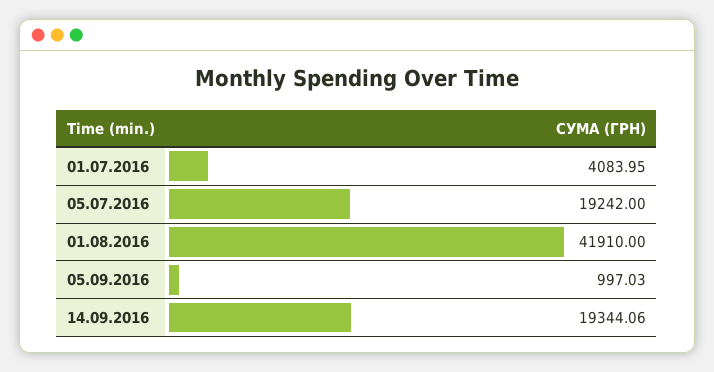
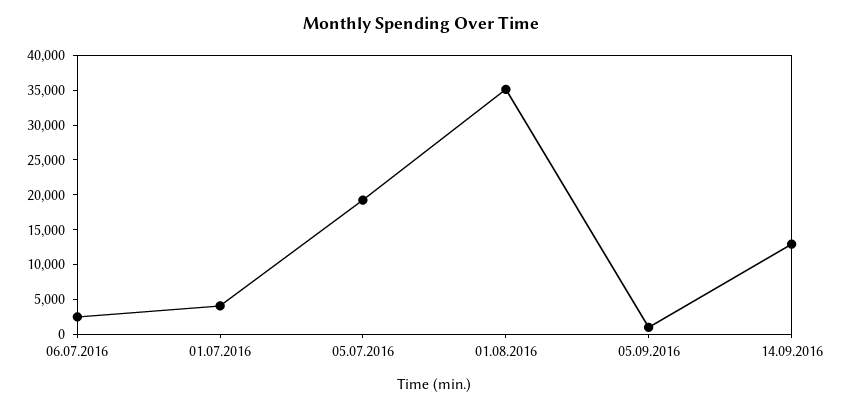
  {
    "01.07.2016": 4083.95,
    "05.07.2016": 19242,
-   "01.08.2016": 41910,
+   "01.08.2016": 35000,
    "05.09.2016": 997.03,
-   "14.09.2016": 19344.06
+   "14.09.2016": 12500,
+   "06.07.2016": 2500
  }

